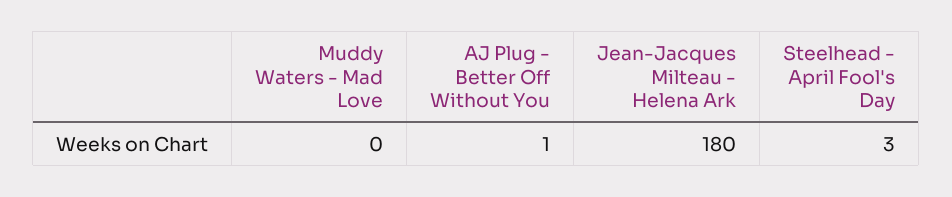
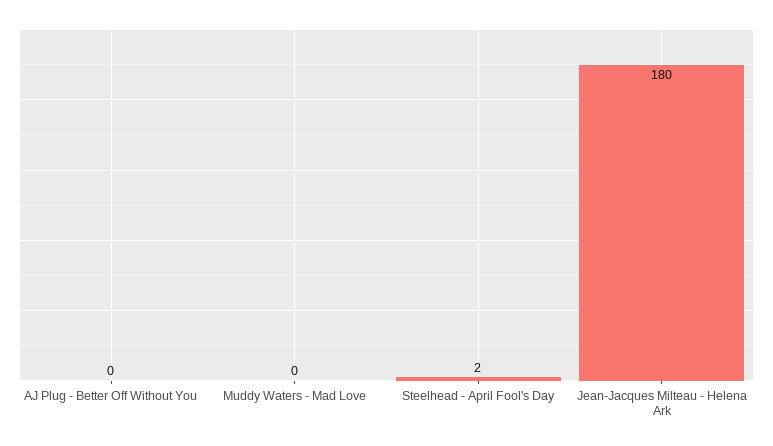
  {
    "Muddy Waters - Mad Love": 0,
-   "AJ Plug - Better Off Without You": 1,
+   "AJ Plug - Better Off Without You": 0,
    "Jean-Jacques Milteau - Helena Ark": 180,
-   "Steelhead - April Fool's Day": 3
+   "Steelhead - April Fool's Day": 2
  }

